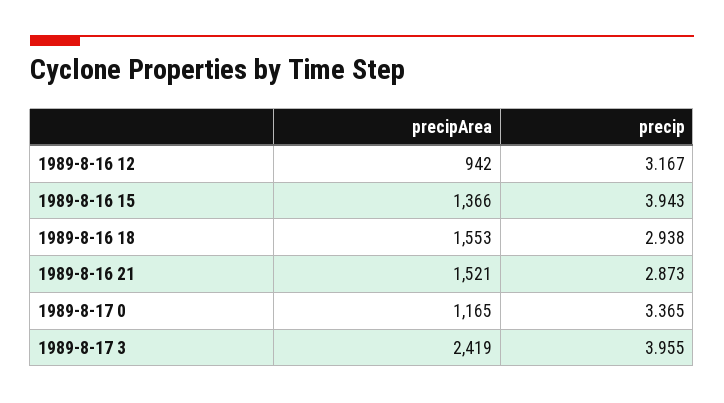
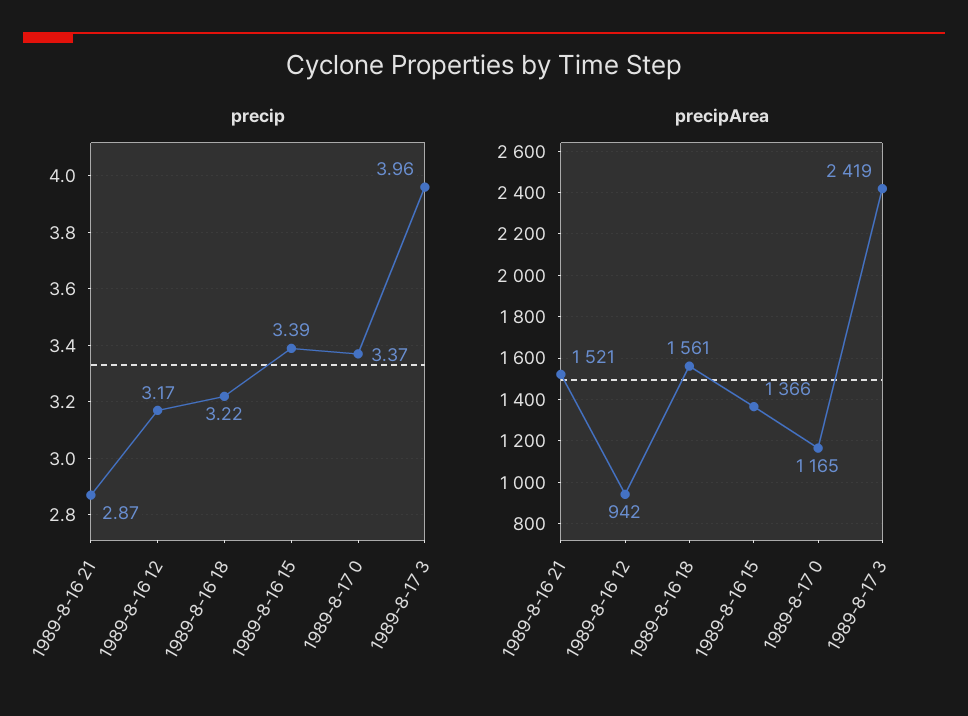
  {
    "precipArea": {
      "1989-8-16 12": 942,
      "1989-8-16 15": 1366,
-     "1989-8-16 18": 1553,
+     "1989-8-16 18": 1561,
      "1989-8-16 21": 1521,
      "1989-8-17 0": 1165,
      "1989-8-17 3": 2419
    },
    "precip": {
      "1989-8-16 12": 3.167,
-     "1989-8-16 15": 3.943,
+     "1989-8-16 15": 3.39,
-     "1989-8-16 18": 2.938,
+     "1989-8-16 18": 3.22,
      "1989-8-16 21": 2.873,
      "1989-8-17 0": 3.365,
      "1989-8-17 3": 3.955
    }
  }

